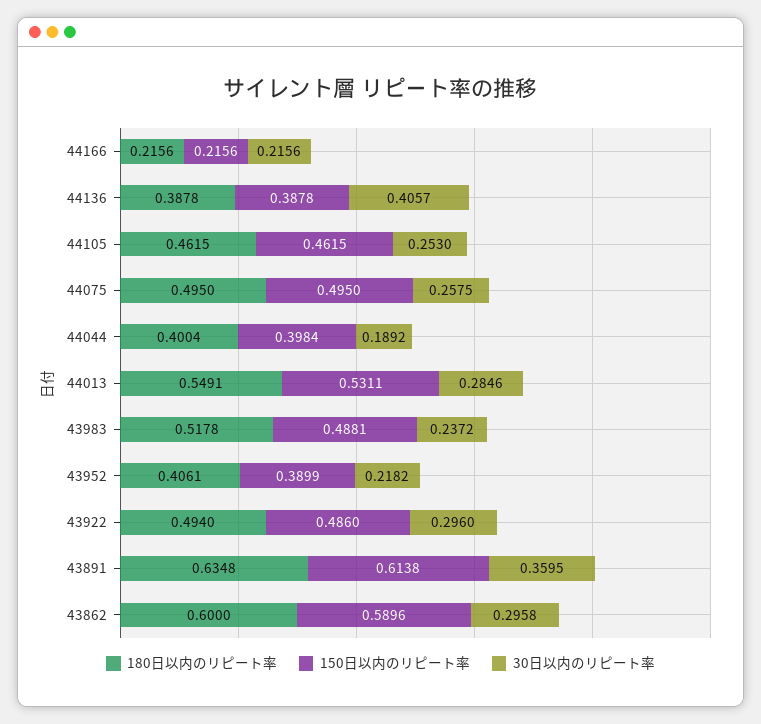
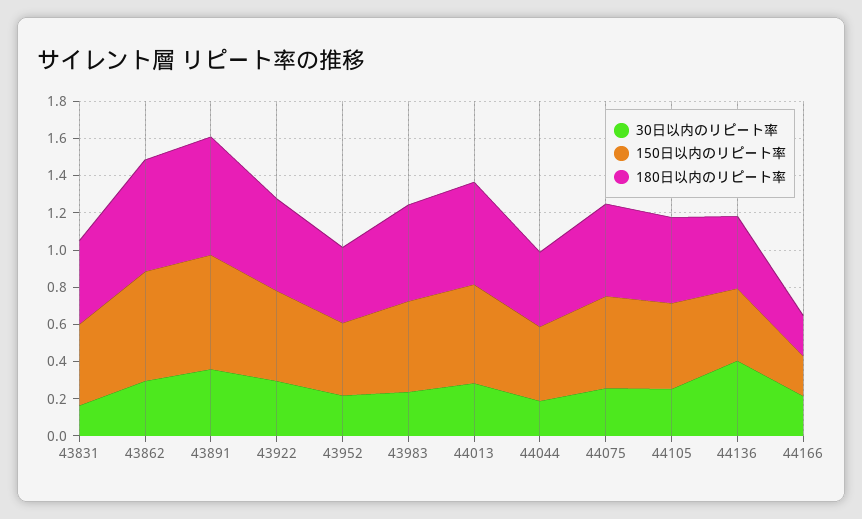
  {
    "180日以内のリピート率": {
      "44166": 0.2156,
      "44136": 0.3878,
      "44105": 0.4615,
      "44075": 0.495,
      "44044": 0.4004,
      "44013": 0.5491,
      "43983": 0.5178,
      "43952": 0.4061,
      "43922": 0.494,
      "43891": 0.6348,
-     "43862": 0.6
+     "43862": 0.6,
+     "43831": 0.45
    },
    "150日以内のリピート率": {
      "44166": 0.2156,
      "44136": 0.3878,
      "44105": 0.4615,
      "44075": 0.495,
      "44044": 0.3984,
      "44013": 0.5311,
      "43983": 0.4881,
      "43952": 0.3899,
      "43922": 0.486,
      "43891": 0.6138,
-     "43862": 0.5896
+     "43862": 0.5896,
+     "43831": 0.45
    },
    "30日以内のリピート率": {
      "44166": 0.2156,
      "44136": 0.4057,
      "44105": 0.253,
      "44075": 0.2575,
      "44044": 0.1892,
      "44013": 0.2846,
      "43983": 0.2372,
      "43952": 0.2182,
      "43922": 0.296,
      "43891": 0.3595,
-     "43862": 0.2958
+     "43862": 0.2958,
+     "43831": 0.15
    }
  }

